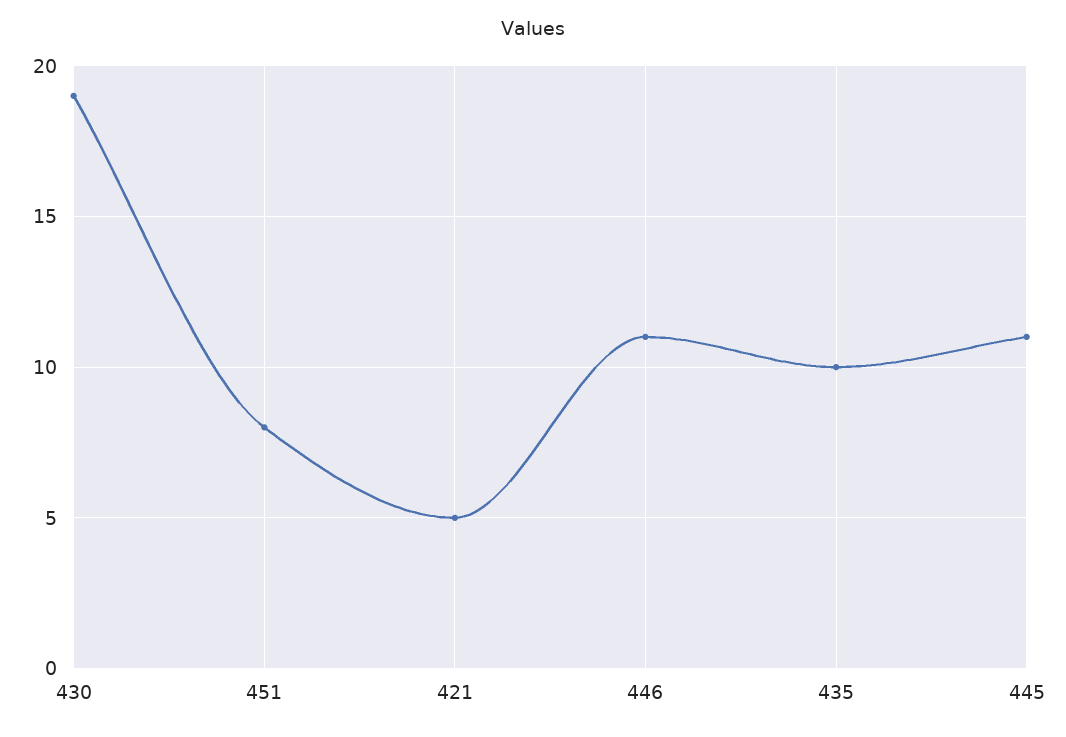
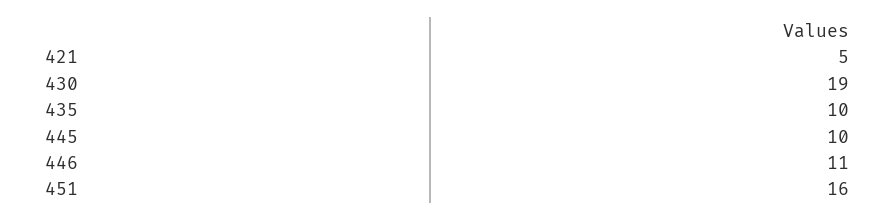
  {
    "430": 19,
-   "451": 8,
+   "451": 16,
    "421": 5,
    "446": 11,
    "435": 10,
-   "445": 11
+   "445": 10
  }

